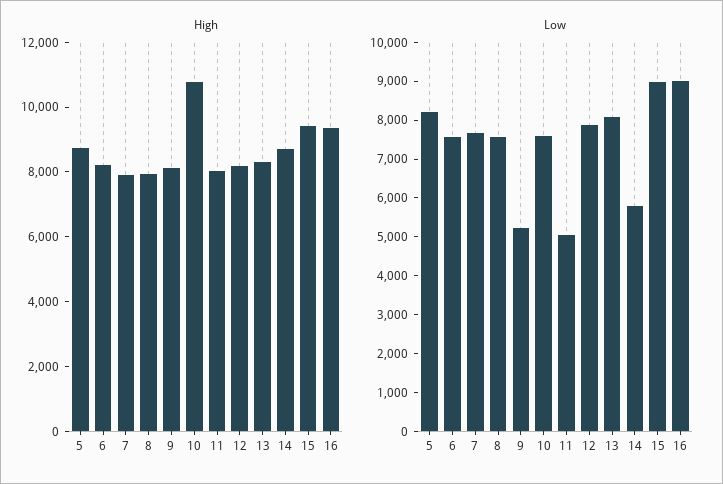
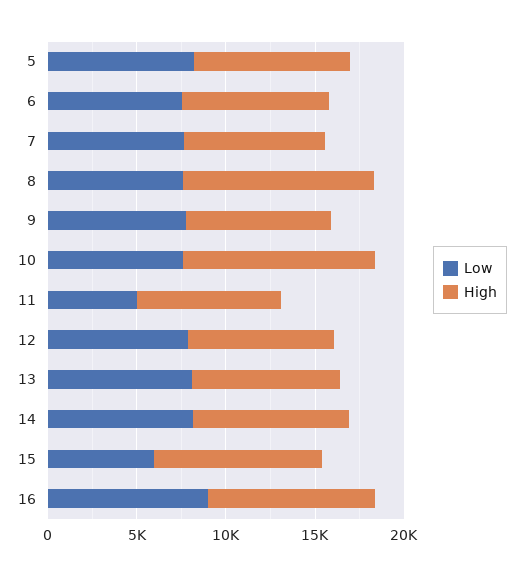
  {
    "High": {
      "5": 8500,
      "6": 8000,
      "7": 8000,
-     "8": 8000,
+     "8": 11000,
      "9": 8000,
      "10": 11000,
      "11": 8000,
      "12": 8000,
      "13": 8500,
      "14": 8500,
      "15": 9500,
      "16": 9500
    },
    "Low": {
      "5": 8250,
      "6": 7500,
      "7": 7750,
      "8": 7500,
-     "9": 5250,
+     "9": 8000,
      "10": 7500,
      "11": 5000,
      "12": 7750,
      "13": 8000,
-     "14": 5750,
+     "14": 8000,
-     "15": 9000,
+     "15": 6000,
      "16": 9000
    }
  }

